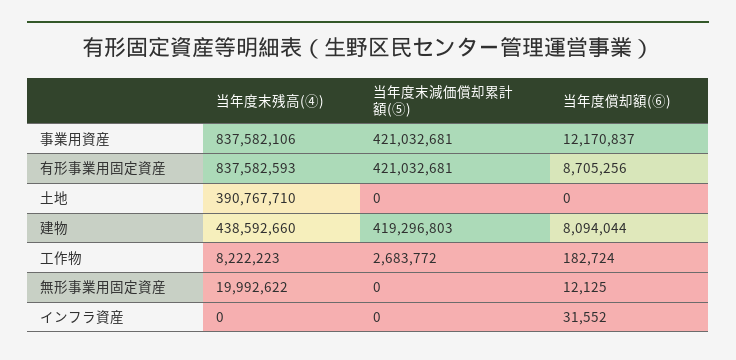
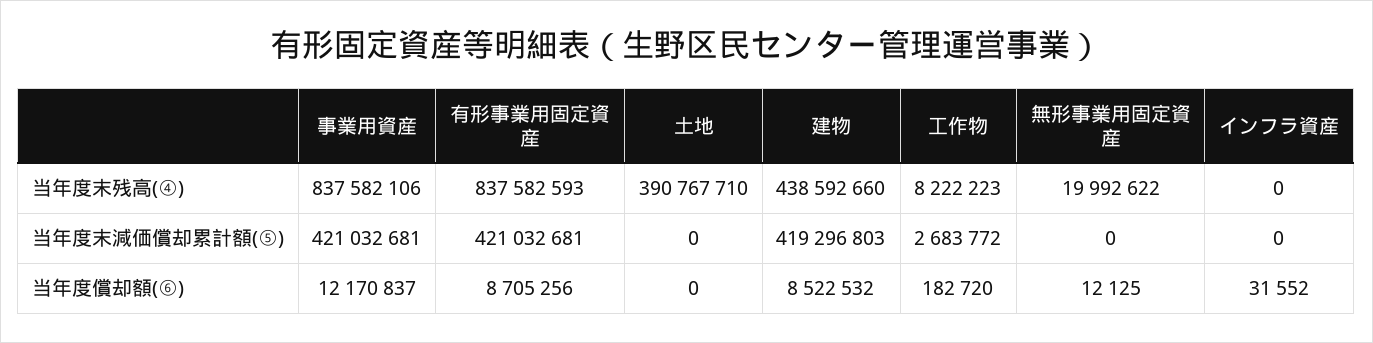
  {
    "当年度末残高(④)": {
      "事業用資産": 837582106,
      "有形事業用固定資産": 837582593,
      "土地": 390767710,
      "建物": 438592660,
      "工作物": 8222223,
      "無形事業用固定資産": 19992622,
      "インフラ資産": 0
    },
    "当年度末減価償却累計額(⑤)": {
      "事業用資産": 421032681,
      "有形事業用固定資産": 421032681,
      "土地": 0,
      "建物": 419296803,
      "工作物": 2683772,
      "無形事業用固定資産": 0,
      "インフラ資産": 0
    },
    "当年度償却額(⑥)": {
      "事業用資産": 12170837,
      "有形事業用固定資産": 8705256,
      "土地": 0,
-     "建物": 8094044,
+     "建物": 8522532,
-     "工作物": 182724,
+     "工作物": 182720,
      "無形事業用固定資産": 12125,
      "インフラ資産": 31552
    }
  }

